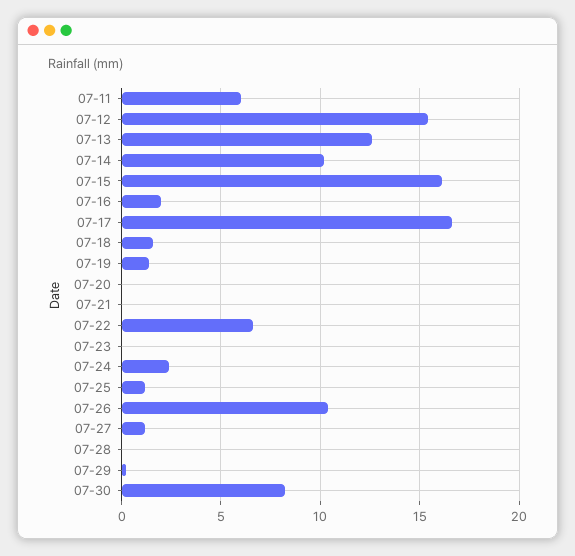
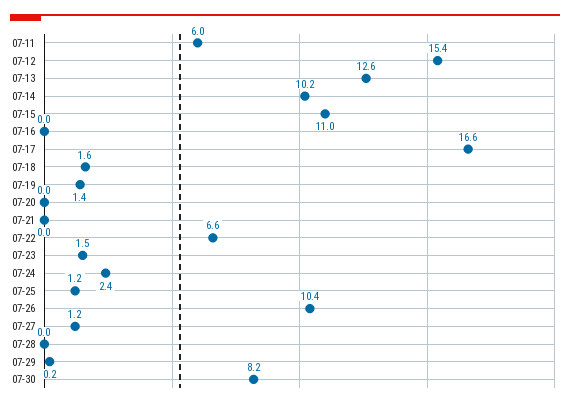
  {
    "07-11": 6,
    "07-12": 15.4,
    "07-13": 12.6,
    "07-14": 10.2,
-   "07-15": 16,
+   "07-15": 11,
-   "07-16": 2,
+   "07-16": 0,
    "07-17": 16.6,
    "07-18": 1.6,
    "07-19": 1.4,
    "07-20": 0,
    "07-21": 0,
    "07-22": 6.6,
-   "07-23": 0,
+   "07-23": 1.5,
    "07-24": 2.4,
    "07-25": 1.2,
    "07-26": 10.4,
    "07-27": 1.2,
    "07-28": 0,
    "07-29": 0.2,
    "07-30": 8.2
  }

